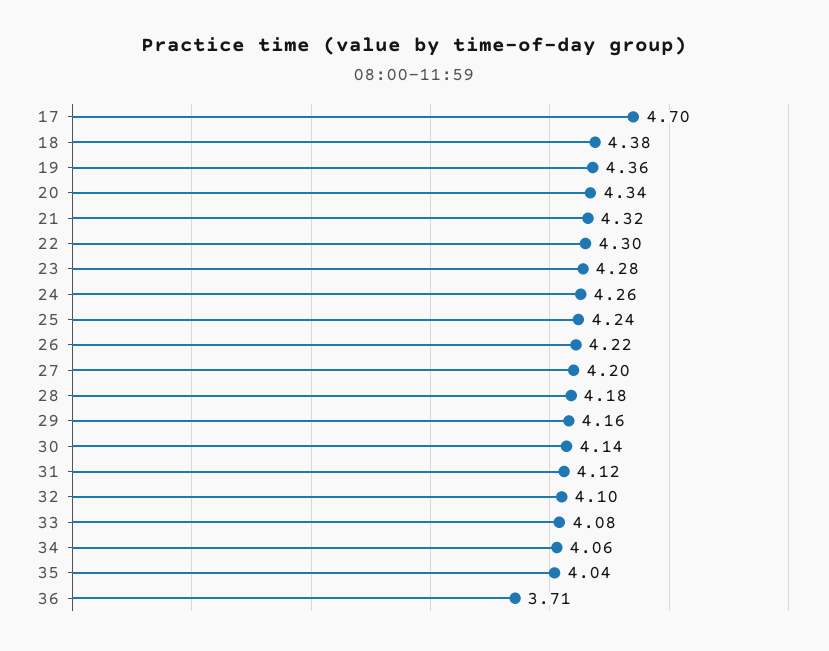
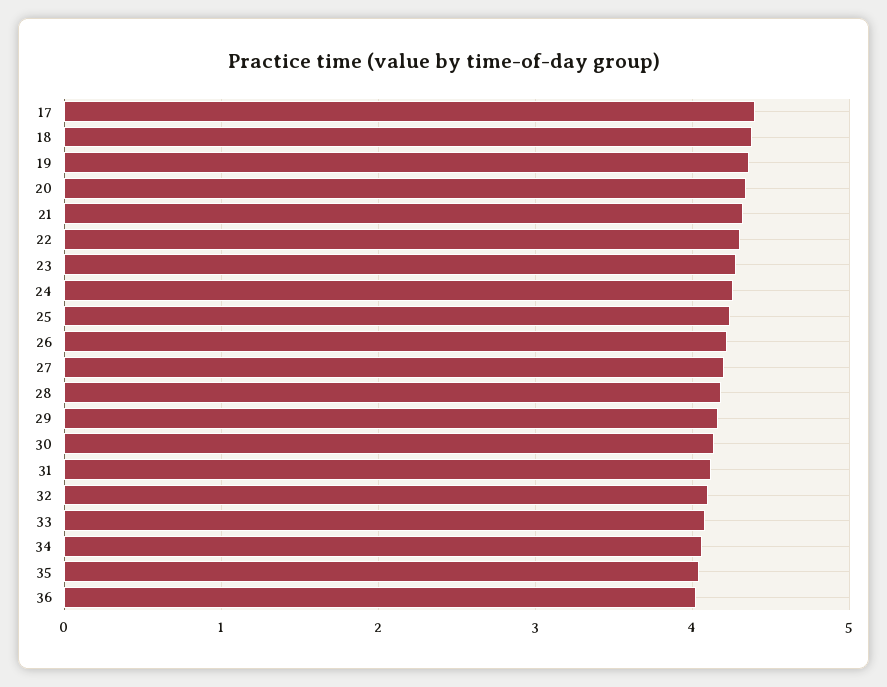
  {
-   "17": 4.7,
+   "17": 4.4,
    "18": 4.38,
    "19": 4.36,
    "20": 4.34,
    "21": 4.32,
    "22": 4.3,
    "23": 4.28,
    "24": 4.26,
    "25": 4.24,
    "26": 4.22,
    "27": 4.2,
    "28": 4.18,
    "29": 4.16,
    "30": 4.14,
    "31": 4.12,
    "32": 4.1,
    "33": 4.08,
    "34": 4.06,
    "35": 4.04,
-   "36": 3.71
+   "36": 4
  }

